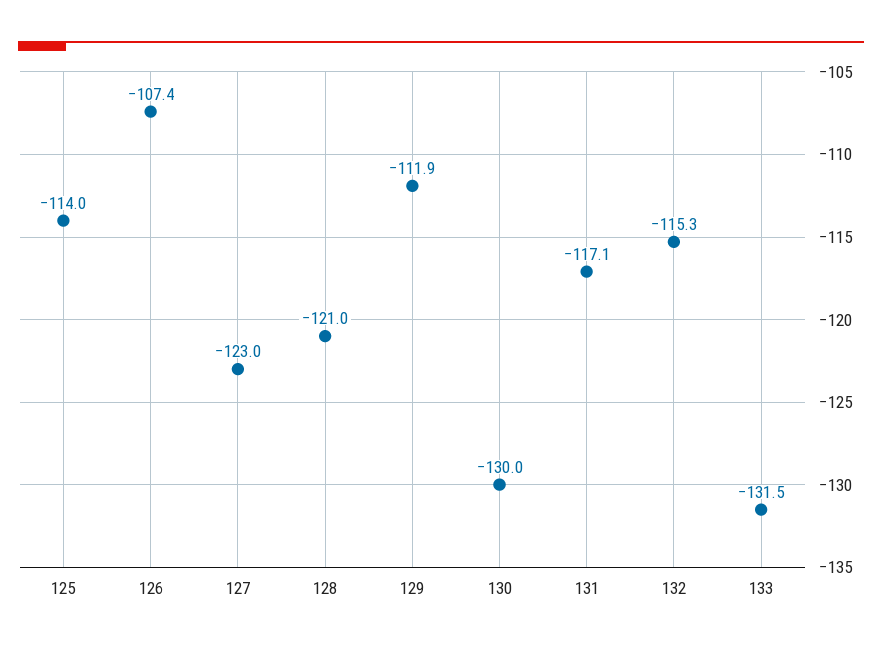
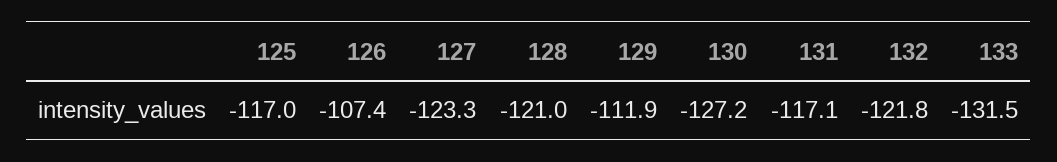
  {
-   "125": -114,
+   "125": -117,
    "126": -107.4,
-   "127": -123,
+   "127": -123.3,
    "128": -121,
    "129": -111.9,
-   "130": -130,
+   "130": -127.2,
    "131": -117.1,
-   "132": -115.3,
+   "132": -121.8,
    "133": -131.5
  }

